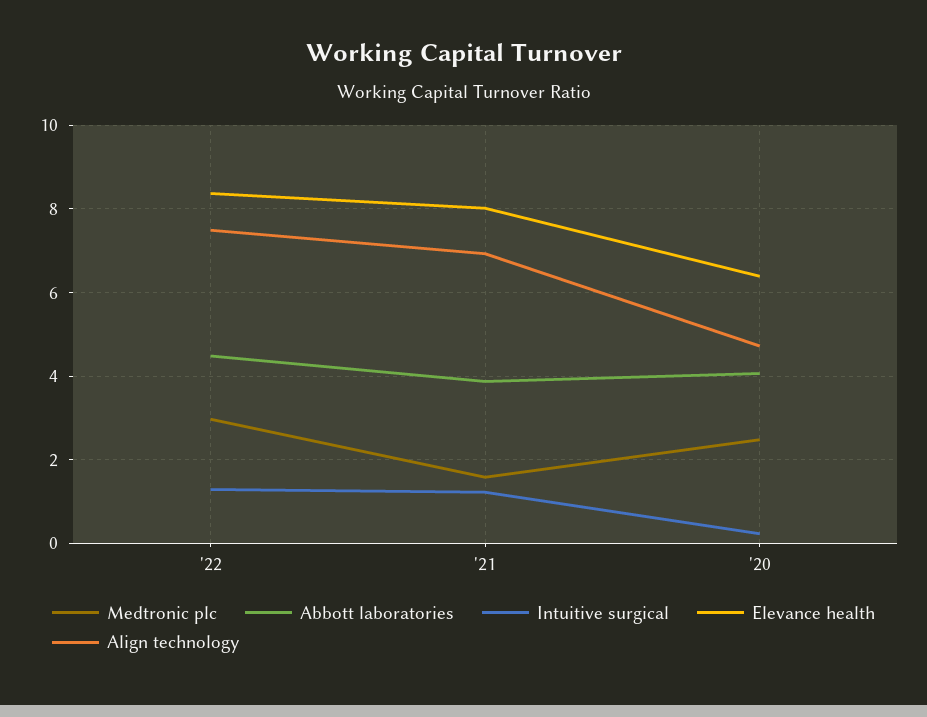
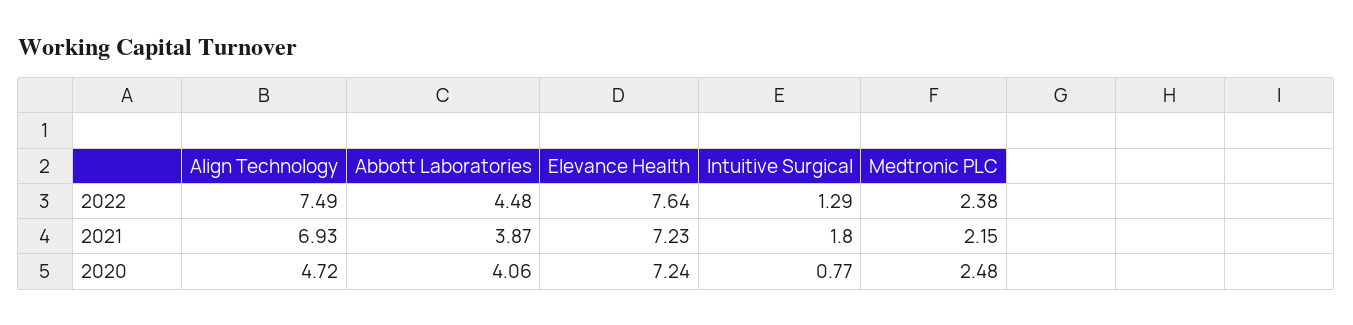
  {
    "Medtronic plc": {
-     "'22": 3,
+     "'22": 2.38,
-     "'21": 1.6,
+     "'21": 2.15,
      "'20": 2.48
    },
    "Abbott laboratories": {
      "'22": 4.48,
      "'21": 3.87,
      "'20": 4.06
    },
    "Intuitive surgical": {
      "'22": 1.29,
-     "'21": 1.2,
+     "'21": 1.8,
-     "'20": 0.2
+     "'20": 0.77
    },
    "Elevance health": {
-     "'22": 8.4,
+     "'22": 7.64,
-     "'21": 8,
+     "'21": 7.23,
-     "'20": 6.4
+     "'20": 7.24
    },
    "Align technology": {
      "'22": 7.49,
      "'21": 6.93,
      "'20": 4.72
    }
  }

